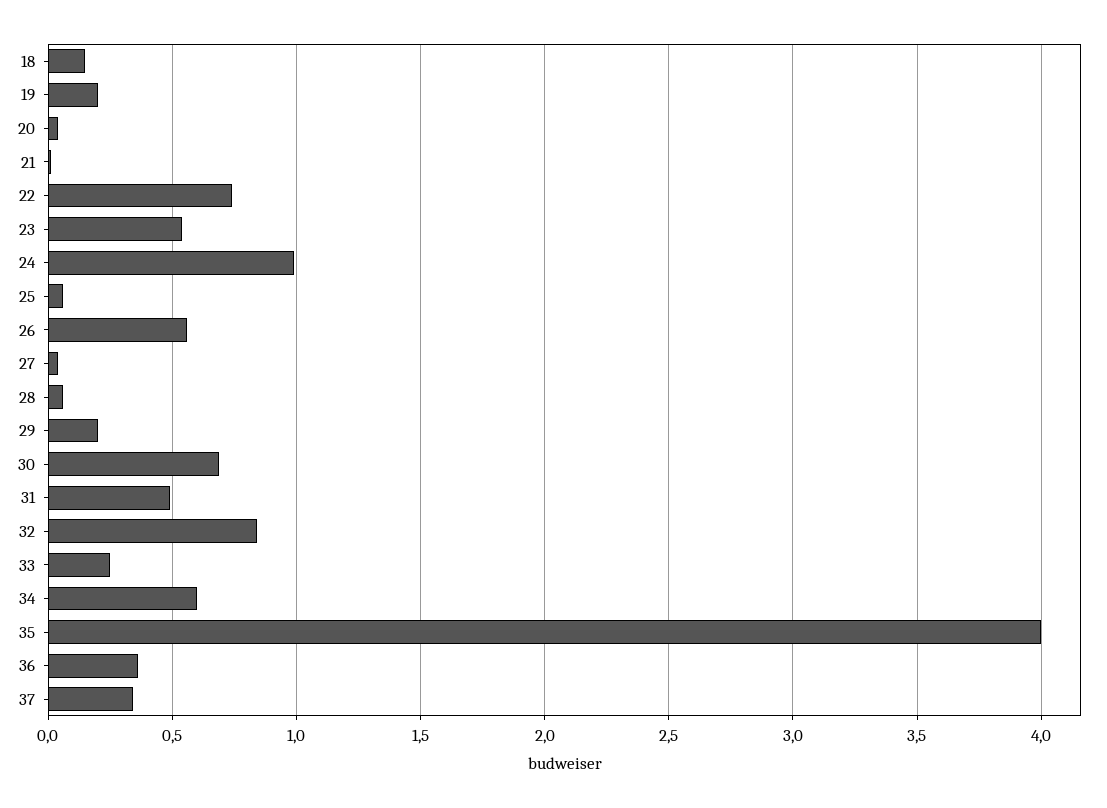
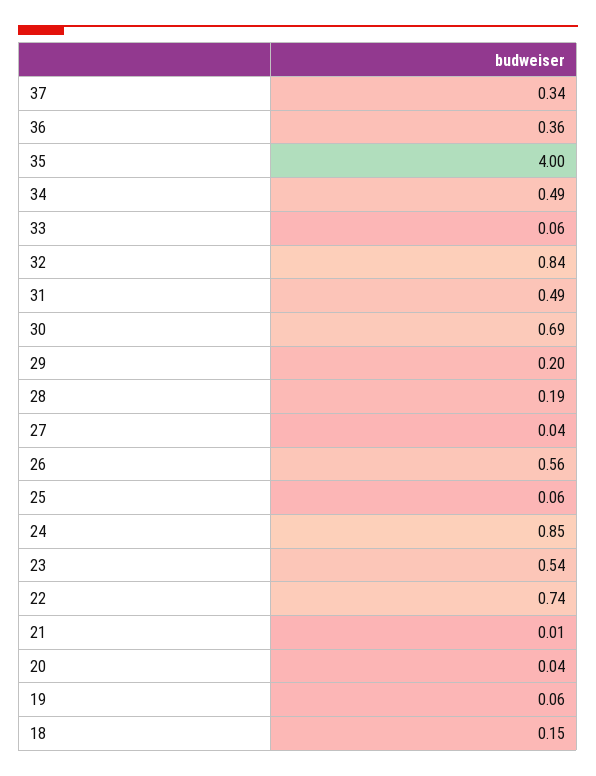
  {
    "18": 0.15,
-   "19": 0.2,
+   "19": 0.06,
    "20": 0.04,
    "21": 0.01,
    "22": 0.74,
    "23": 0.54,
-   "24": 1,
+   "24": 0.85,
    "25": 0.06,
    "26": 0.56,
    "27": 0.04,
-   "28": 0.05,
+   "28": 0.19,
    "29": 0.2,
    "30": 0.69,
    "31": 0.49,
    "32": 0.84,
-   "33": 0.25,
+   "33": 0.06,
-   "34": 0.6,
+   "34": 0.49,
    "35": 4,
    "36": 0.36,
    "37": 0.34
  }

